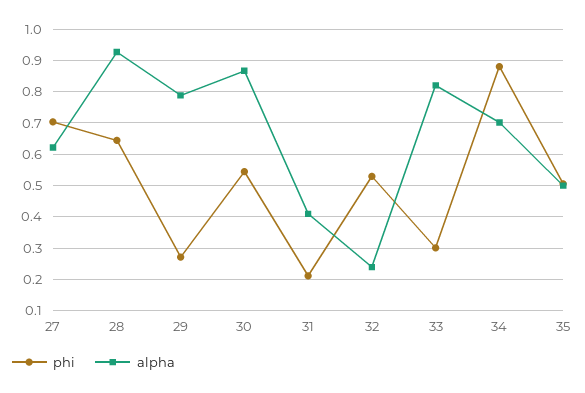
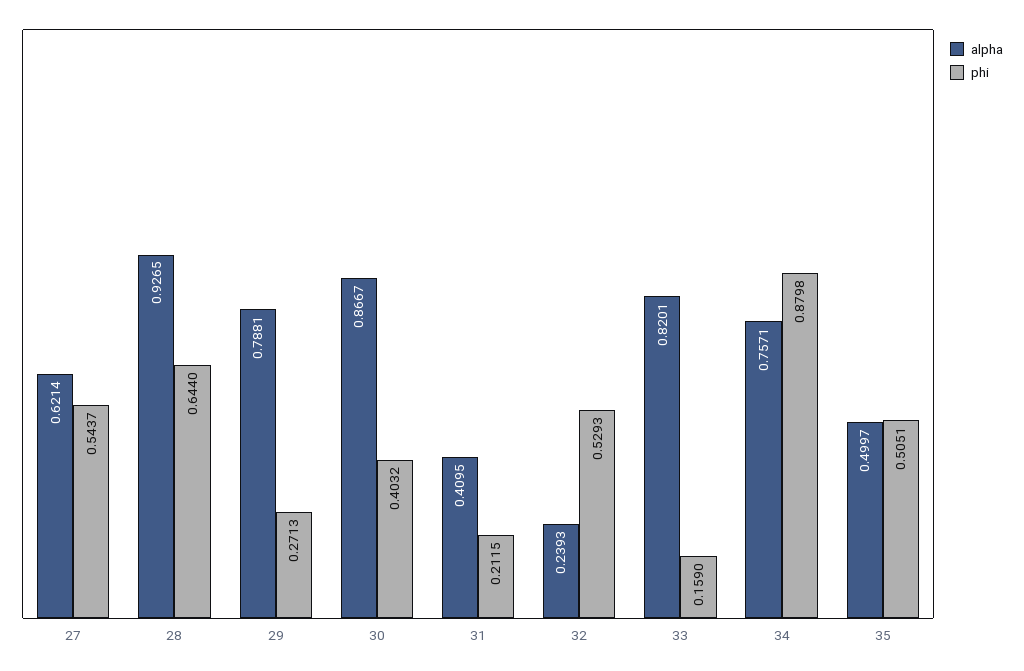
  {
    "phi": {
-     "27": 0.7,
+     "27": 0.5437,
      "28": 0.644,
      "29": 0.2713,
-     "30": 0.54,
+     "30": 0.4032,
      "31": 0.2115,
      "32": 0.5293,
-     "33": 0.3,
+     "33": 0.159,
      "34": 0.8798,
      "35": 0.5051
    },
    "alpha": {
      "27": 0.6214,
      "28": 0.9265,
      "29": 0.7881,
      "30": 0.8667,
      "31": 0.4095,
      "32": 0.2393,
      "33": 0.8201,
-     "34": 0.7,
+     "34": 0.7571,
      "35": 0.4997
    }
  }

